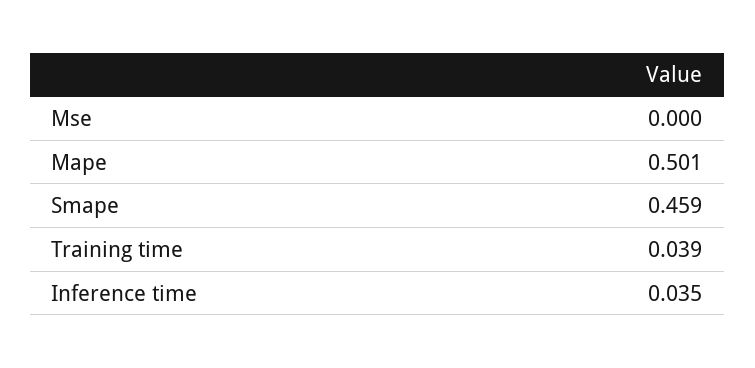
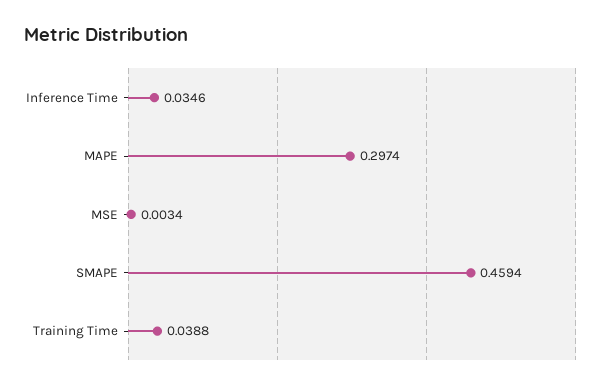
  {
-   "Mse": 0,
+   "Mse": 0.0034,
-   "Mape": 0.501,
+   "Mape": 0.2974,
    "Smape": 0.4594,
    "Training time": 0.0388,
    "Inference time": 0.0346
  }

